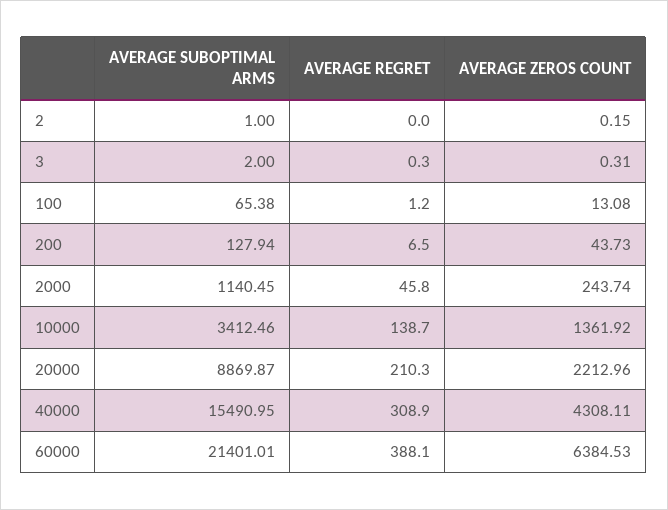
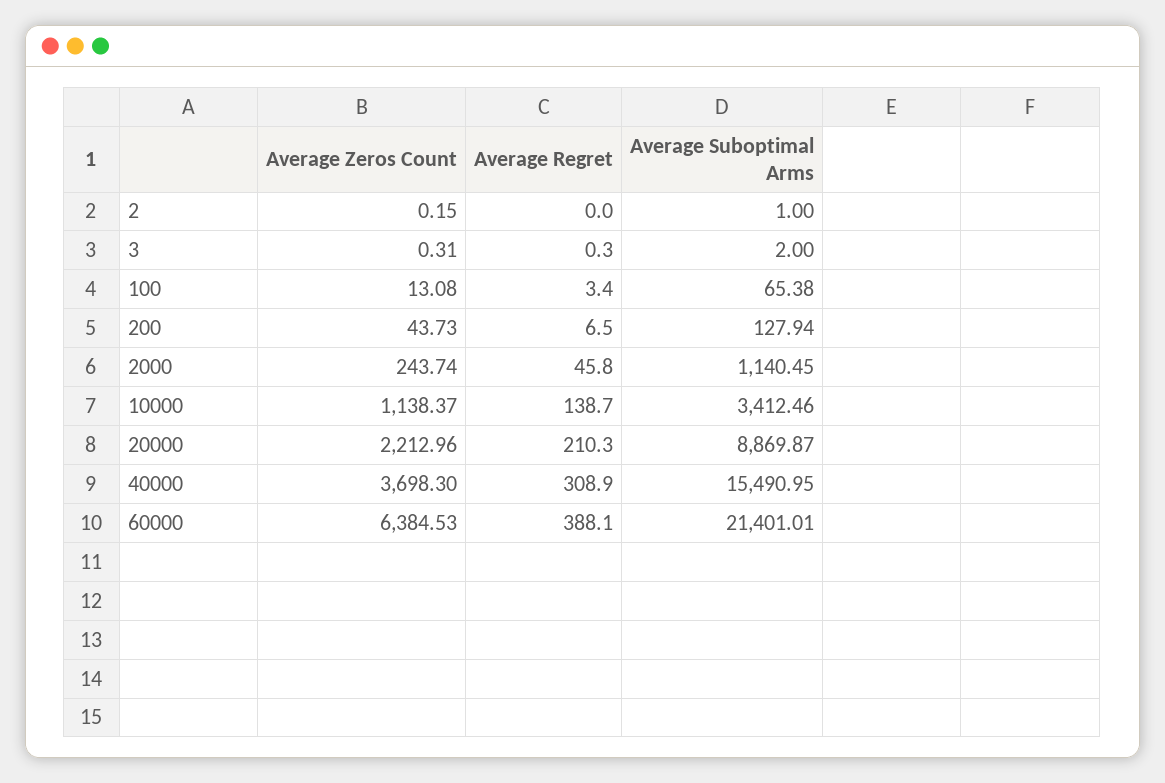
  {
    "AVERAGE SUBOPTIMAL ARMS": {
      "2": 1,
      "3": 2,
      "100": 65.38,
      "200": 127.94,
      "2000": 1140.45,
      "10000": 3412.46,
      "20000": 8869.87,
      "40000": 15490.95,
      "60000": 21401.01
    },
    "AVERAGE REGRET": {
      "2": 0,
      "3": 0.3,
-     "100": 1.2,
+     "100": 3.4,
      "200": 6.5,
      "2000": 45.8,
      "10000": 138.7,
      "20000": 210.3,
      "40000": 308.9,
      "60000": 388.1
    },
    "AVERAGE ZEROS COUNT": {
      "2": 0.15,
      "3": 0.31,
      "100": 13.08,
      "200": 43.73,
      "2000": 243.74,
-     "10000": 1361.92,
+     "10000": 1138.37,
      "20000": 2212.96,
-     "40000": 4308.11,
+     "40000": 3698.3,
      "60000": 6384.53
    }
  }

